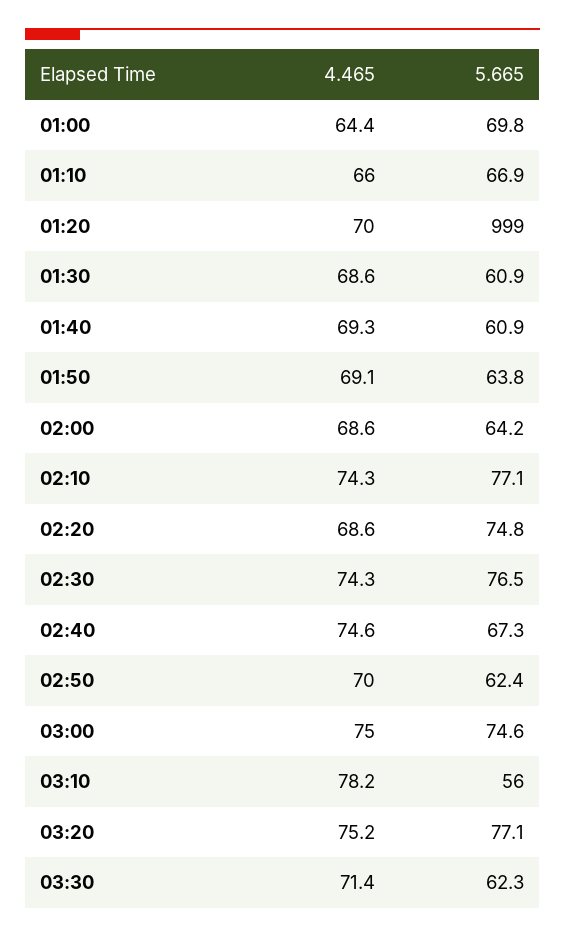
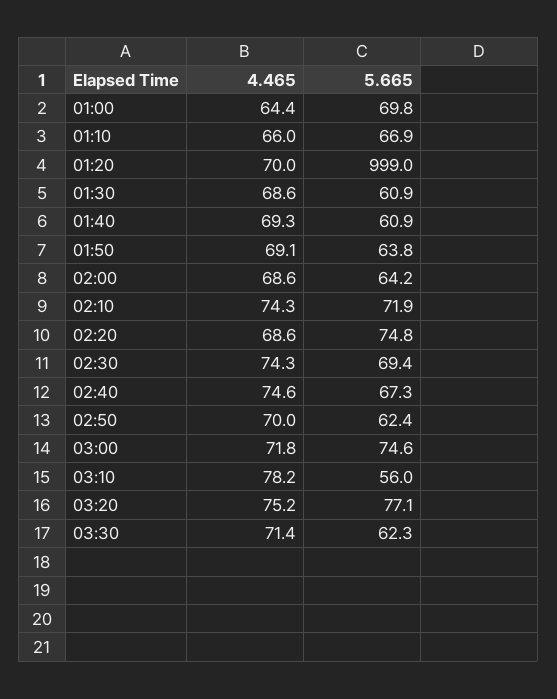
  {
    "4.465": {
      "01:00": 64.4,
      "01:10": 66,
      "01:20": 70,
      "01:30": 68.6,
      "01:40": 69.3,
      "01:50": 69.1,
      "02:00": 68.6,
      "02:10": 74.3,
      "02:20": 68.6,
      "02:30": 74.3,
      "02:40": 74.6,
      "02:50": 70,
-     "03:00": 75,
+     "03:00": 71.8,
      "03:10": 78.2,
      "03:20": 75.2,
      "03:30": 71.4
    },
    "5.665": {
      "01:00": 69.8,
      "01:10": 66.9,
      "01:20": 999,
      "01:30": 60.9,
      "01:40": 60.9,
      "01:50": 63.8,
      "02:00": 64.2,
-     "02:10": 77.1,
+     "02:10": 71.9,
      "02:20": 74.8,
-     "02:30": 76.5,
+     "02:30": 69.4,
      "02:40": 67.3,
      "02:50": 62.4,
      "03:00": 74.6,
      "03:10": 56,
      "03:20": 77.1,
      "03:30": 62.3
    }
  }

